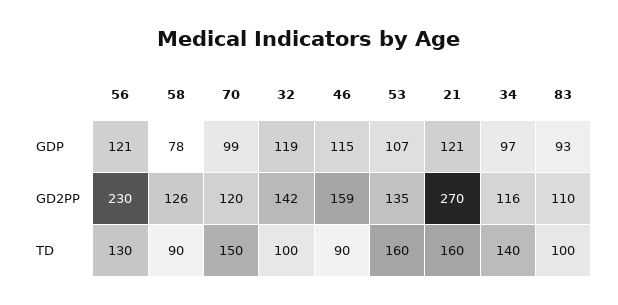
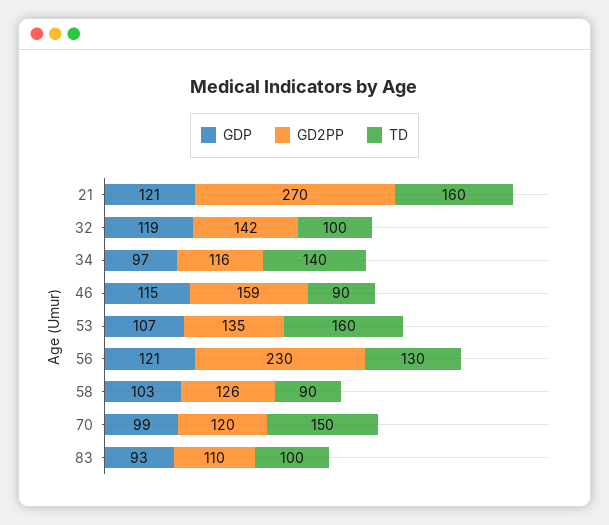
  {
    "GDP": {
      "56": 121,
-     "58": 78,
+     "58": 103,
      "70": 99,
      "32": 119,
      "46": 115,
      "53": 107,
      "21": 121,
      "34": 97,
      "83": 93
    },
    "GD2PP": {
      "56": 230,
      "58": 126,
      "70": 120,
      "32": 142,
      "46": 159,
      "53": 135,
      "21": 270,
      "34": 116,
      "83": 110
    },
    "TD": {
      "56": 130,
      "58": 90,
      "70": 150,
      "32": 100,
      "46": 90,
      "53": 160,
      "21": 160,
      "34": 140,
      "83": 100
    }
  }

